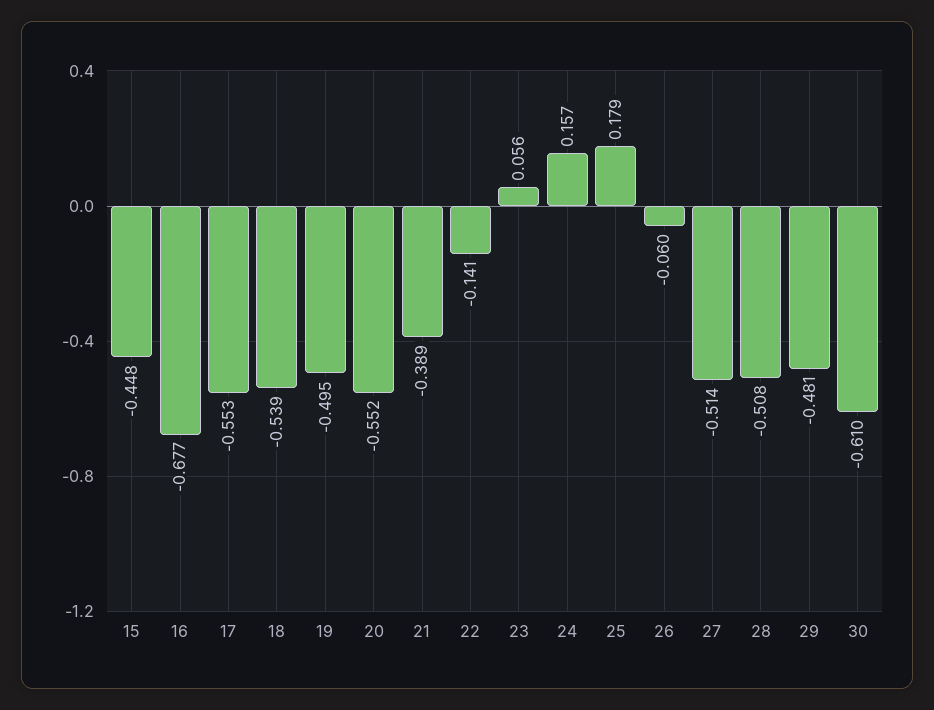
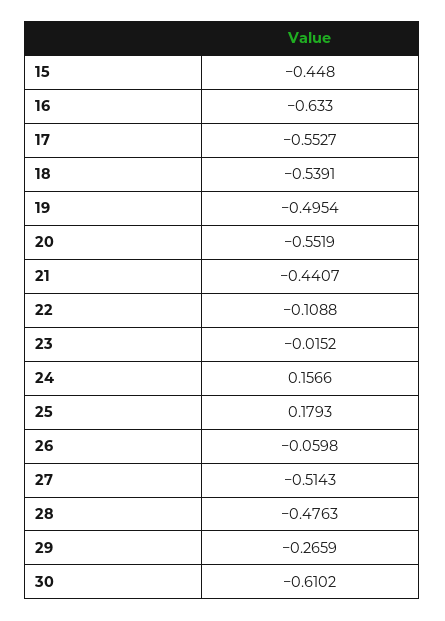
  {
    "15": -0.448,
-   "16": -0.677,
+   "16": -0.633,
    "17": -0.5527,
    "18": -0.5391,
    "19": -0.4954,
    "20": -0.5519,
-   "21": -0.389,
+   "21": -0.4407,
-   "22": -0.141,
+   "22": -0.1088,
-   "23": 0.056,
+   "23": -0.0152,
    "24": 0.1566,
    "25": 0.1793,
    "26": -0.0598,
    "27": -0.5143,
-   "28": -0.508,
+   "28": -0.4763,
-   "29": -0.481,
+   "29": -0.2659,
    "30": -0.6102
  }

